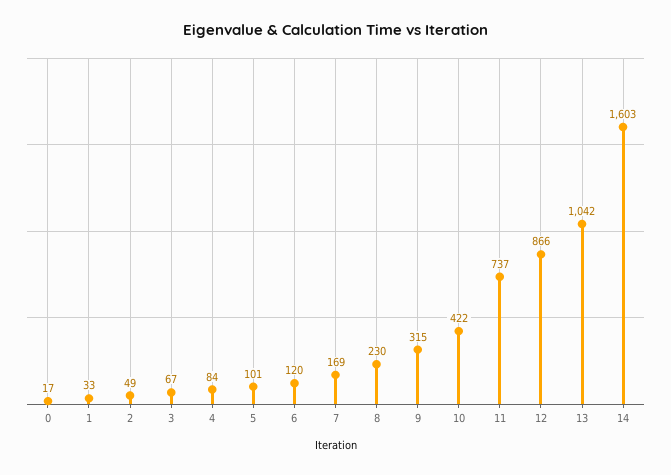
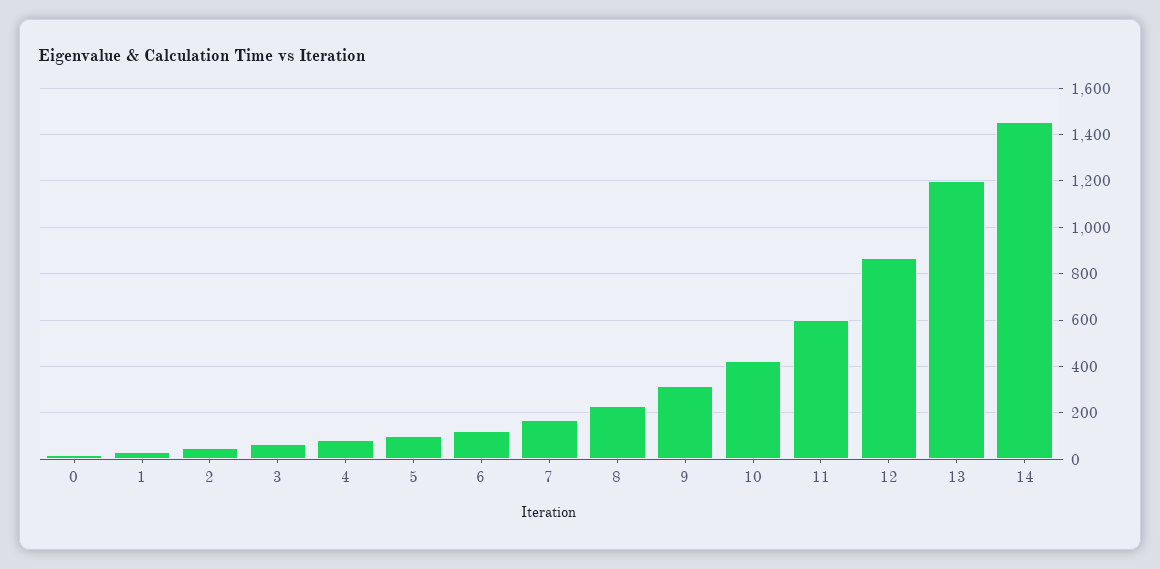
  {
    "0": 17,
    "1": 33,
    "2": 49,
    "3": 67,
    "4": 84,
    "5": 101,
    "6": 120,
    "7": 169,
    "8": 230,
    "9": 315,
    "10": 422,
-   "11": 737,
+   "11": 600,
    "12": 866,
-   "13": 1042,
+   "13": 1200,
-   "14": 1603
+   "14": 1450
  }

